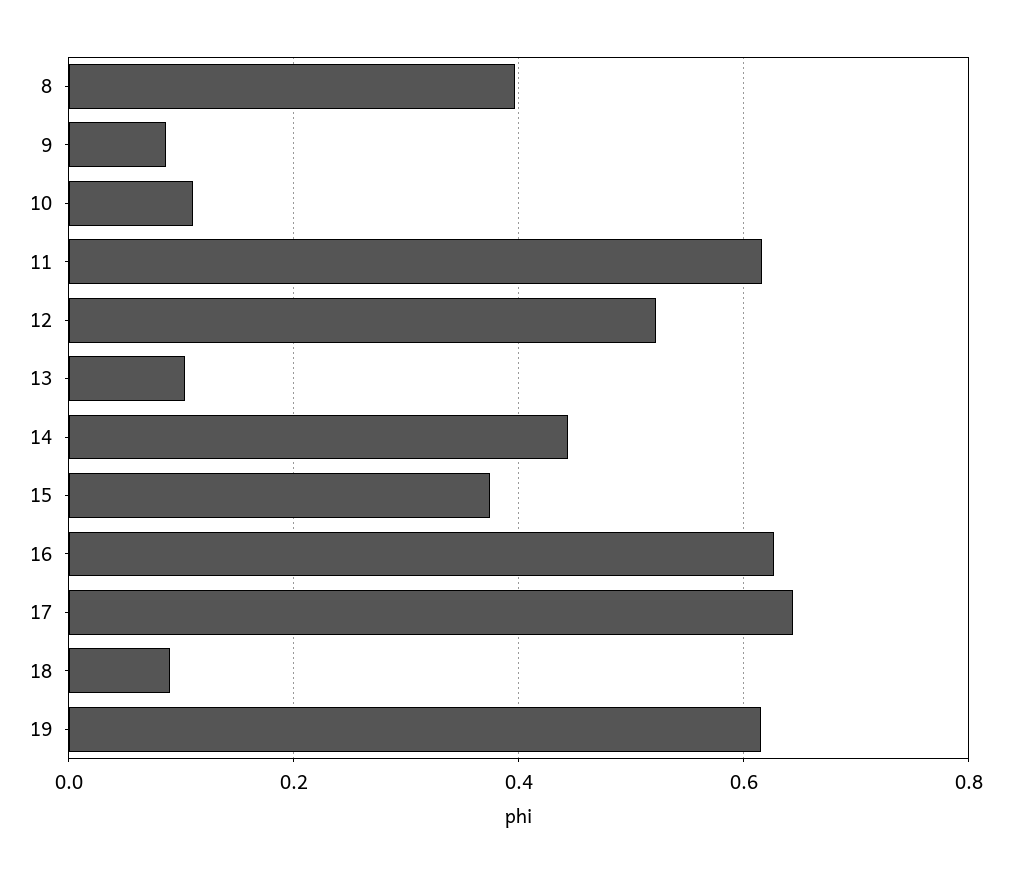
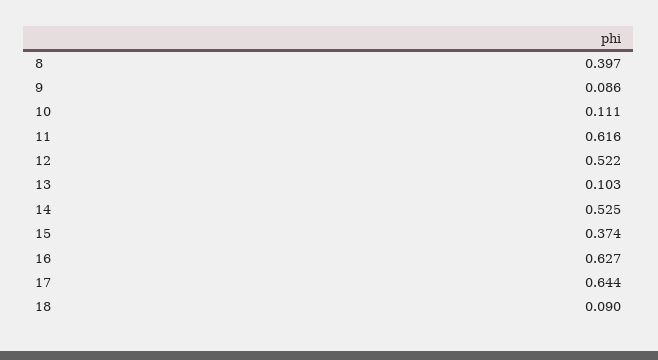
  {
    "8": 0.397,
    "9": 0.086,
    "10": 0.111,
    "11": 0.616,
    "12": 0.522,
    "13": 0.103,
-   "14": 0.44,
+   "14": 0.525,
    "15": 0.374,
    "16": 0.627,
    "17": 0.644,
-   "18": 0.09,
+   "18": 0.09
-   "19": 0.62
  }

